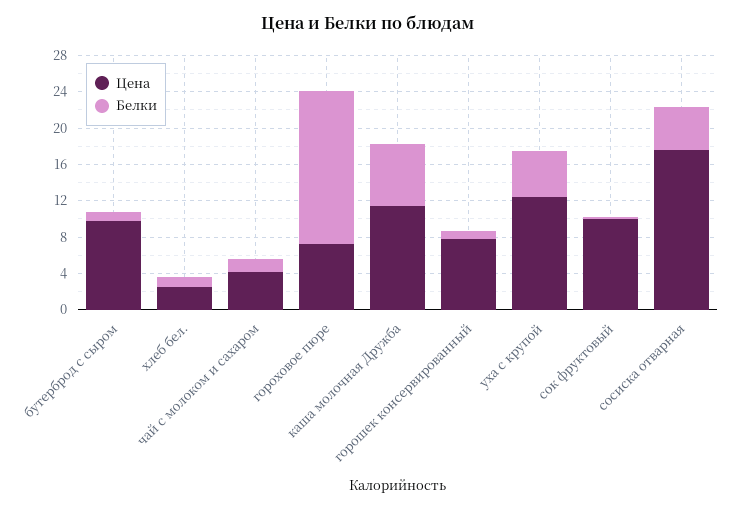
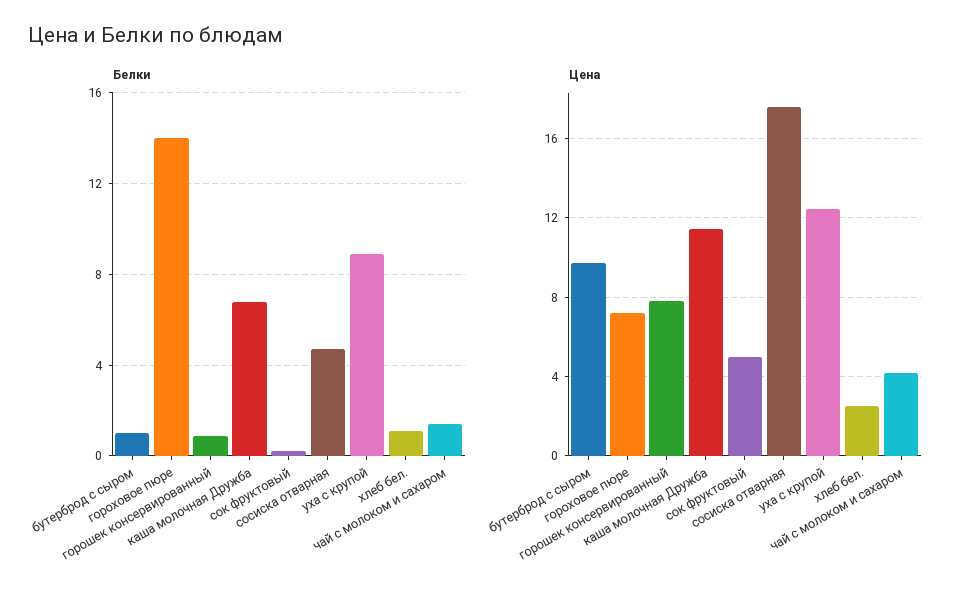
  {
    "Цена": {
      "бутерброд с сыром": 9.5,
      "хлеб бел.": 2.5,
      "чай с молоком и сахаром": 4,
      "гороховое пюре": 7,
      "каша молочная Дружба": 11.5,
      "горошек консервированный": 8,
      "уха с крупой": 12.5,
-     "сок фруктовый": 10,
+     "сок фруктовый": 5,
      "сосиска отварная": 17.5
    },
    "Белки": {
      "бутерброд с сыром": 1,
      "хлеб бел.": 1,
      "чай с молоком и сахаром": 1.5,
-     "гороховое пюре": 17,
+     "гороховое пюре": 14,
      "каша молочная Дружба": 7,
      "горошек консервированный": 1,
-     "уха с крупой": 5,
+     "уха с крупой": 9,
      "сок фруктовый": 0,
      "сосиска отварная": 4.5
    }
  }

